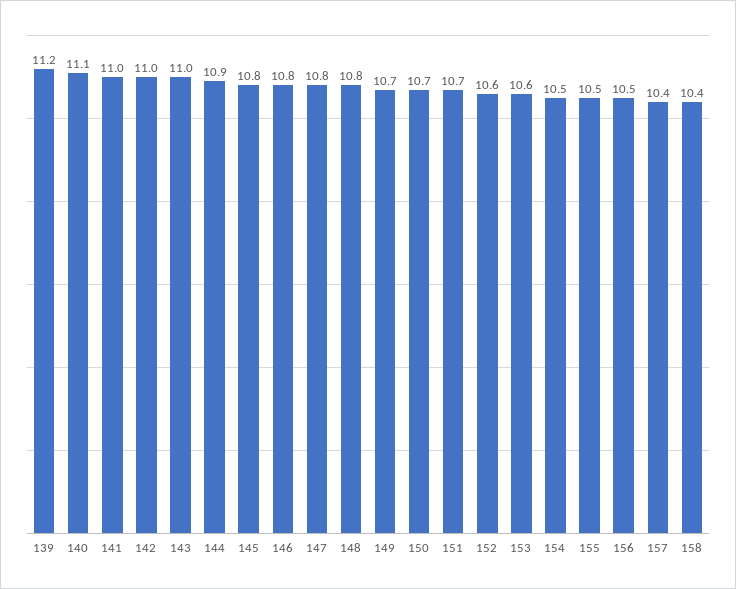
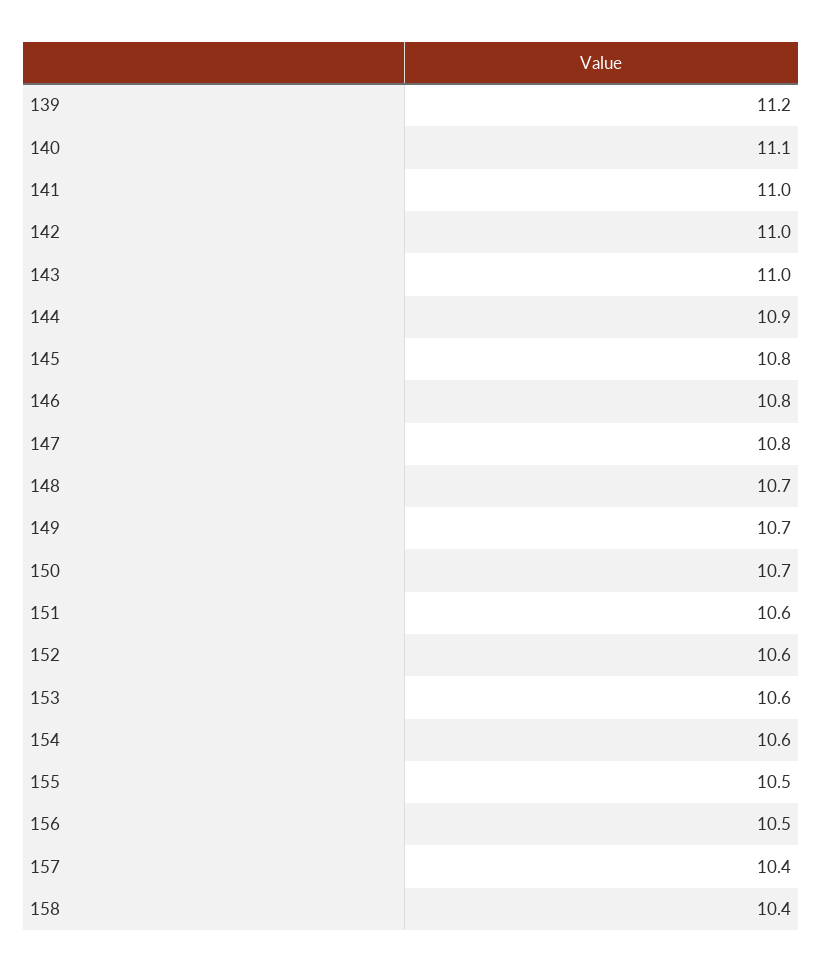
  {
    "139": 11.2,
    "140": 11.1,
    "141": 11,
    "142": 11,
    "143": 11,
    "144": 10.9,
    "145": 10.8,
    "146": 10.8,
    "147": 10.8,
-   "148": 10.8,
+   "148": 10.7,
    "149": 10.7,
    "150": 10.7,
-   "151": 10.7,
+   "151": 10.6,
    "152": 10.6,
    "153": 10.6,
-   "154": 10.5,
+   "154": 10.6,
    "155": 10.5,
    "156": 10.5,
    "157": 10.4,
    "158": 10.4
  }

